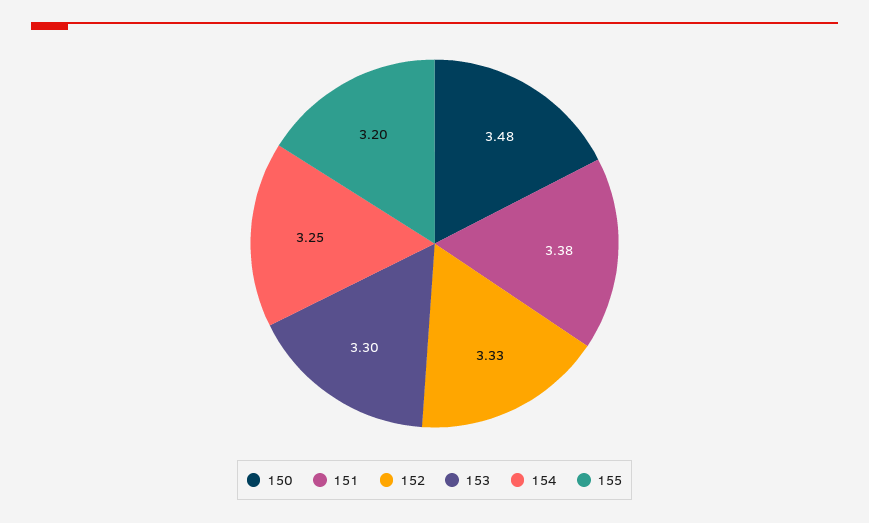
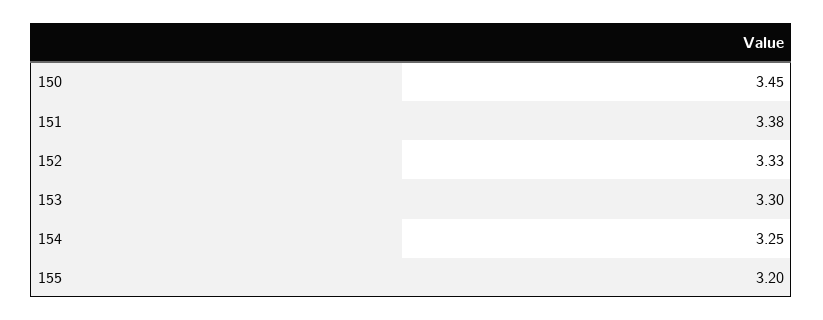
  {
-   "150": 3.48,
+   "150": 3.45,
    "151": 3.38,
    "152": 3.33,
    "153": 3.3,
    "154": 3.25,
    "155": 3.2
  }

